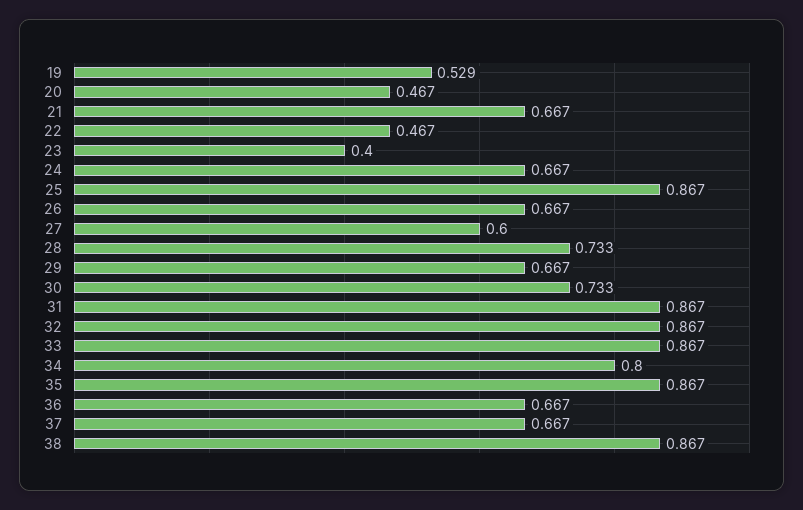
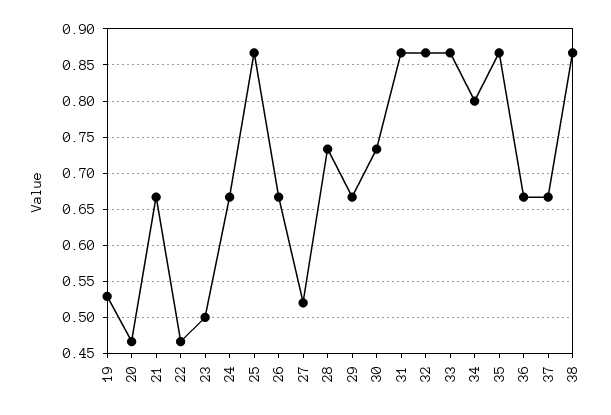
  {
    "19": 0.529,
    "20": 0.467,
    "21": 0.667,
    "22": 0.467,
-   "23": 0.4,
+   "23": 0.5,
    "24": 0.667,
    "25": 0.867,
    "26": 0.667,
-   "27": 0.6,
+   "27": 0.52,
    "28": 0.733,
    "29": 0.667,
    "30": 0.733,
    "31": 0.867,
    "32": 0.867,
    "33": 0.867,
    "34": 0.8,
    "35": 0.867,
    "36": 0.667,
    "37": 0.667,
    "38": 0.867
  }

